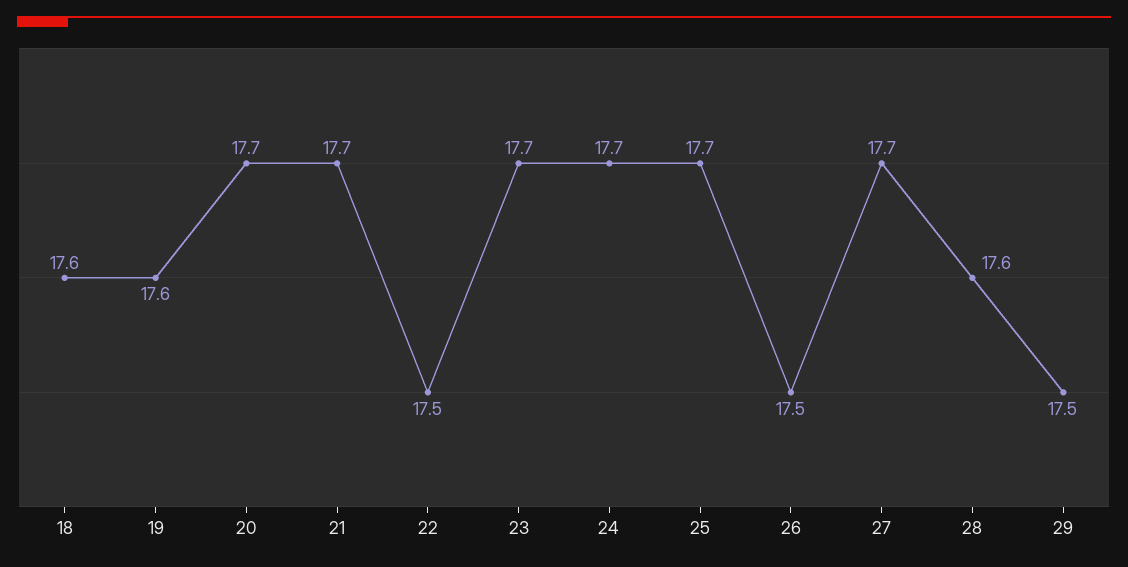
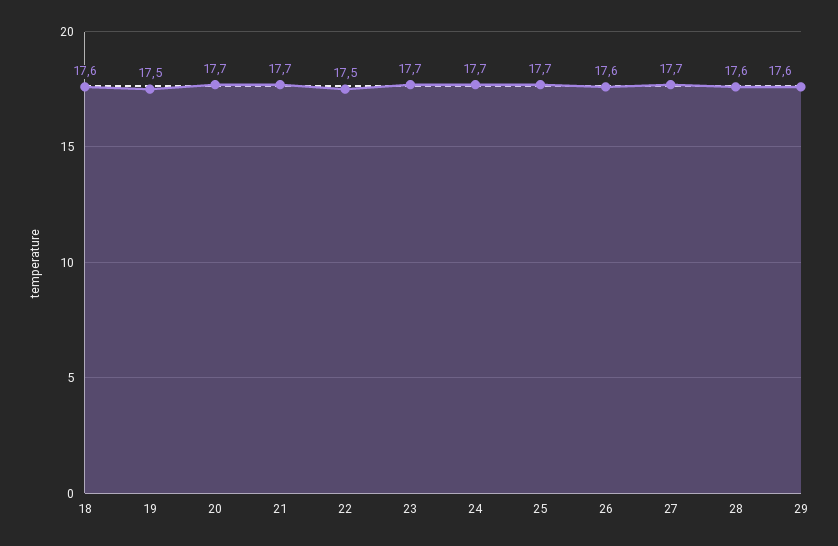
  {
    "18": 17.6,
-   "19": 17.6,
+   "19": 17.5,
    "20": 17.7,
    "21": 17.7,
    "22": 17.5,
    "23": 17.7,
    "24": 17.7,
    "25": 17.7,
-   "26": 17.5,
+   "26": 17.6,
    "27": 17.7,
    "28": 17.6,
-   "29": 17.5
+   "29": 17.6
  }

